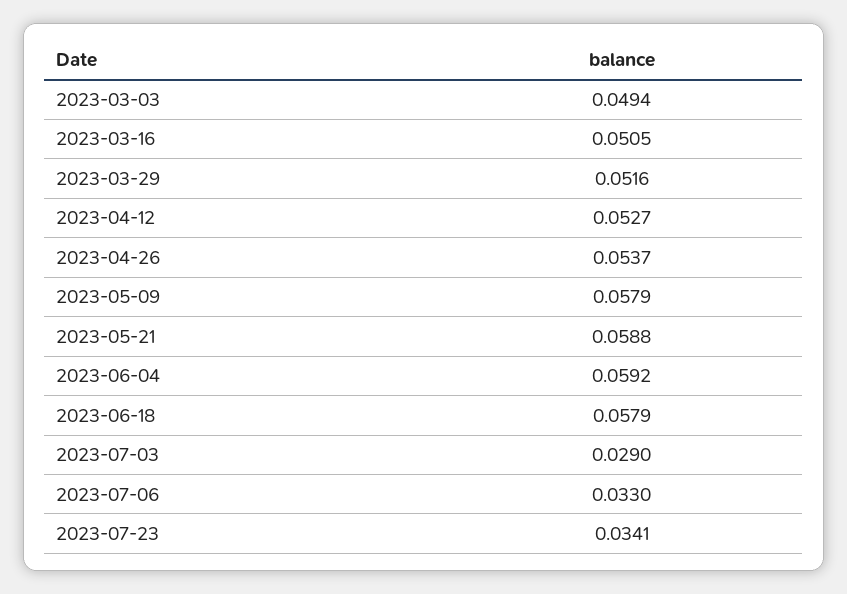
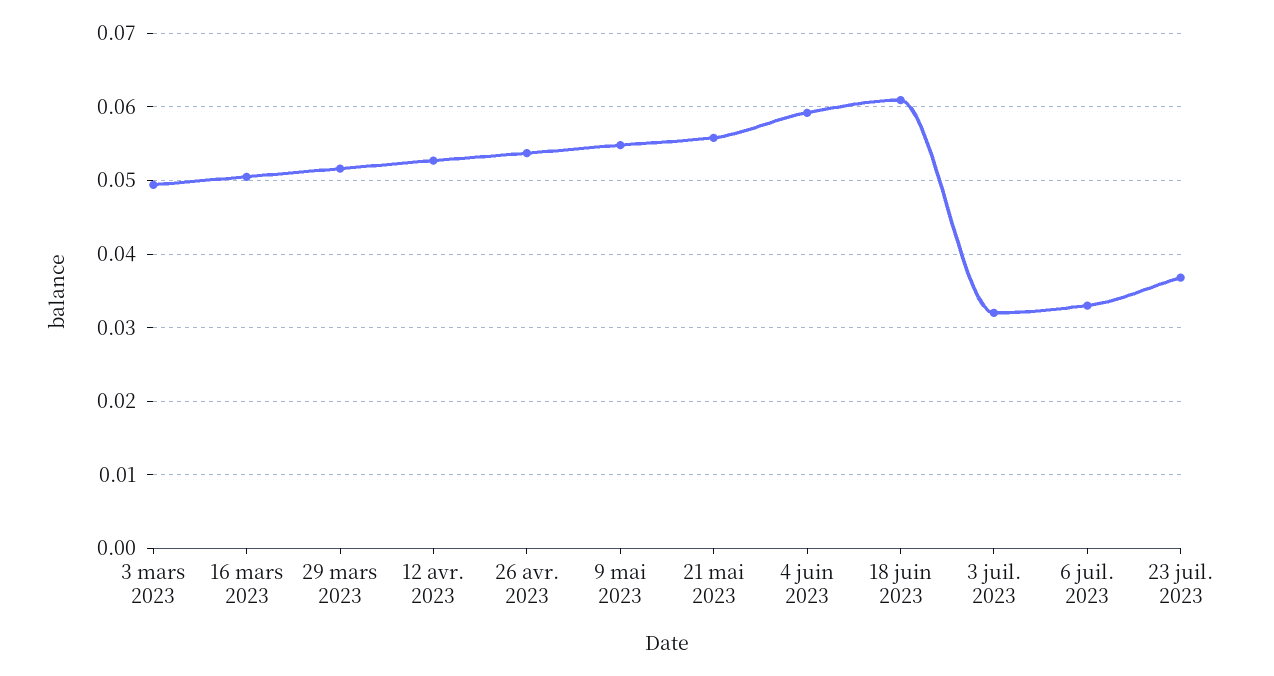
  {
    "2023-03-03": 0.0494,
    "2023-03-16": 0.0505,
    "2023-03-29": 0.0516,
    "2023-04-12": 0.0527,
    "2023-04-26": 0.0537,
-   "2023-05-09": 0.0579,
+   "2023-05-09": 0.055,
-   "2023-05-21": 0.0588,
+   "2023-05-21": 0.056,
    "2023-06-04": 0.0592,
-   "2023-06-18": 0.0579,
+   "2023-06-18": 0.061,
-   "2023-07-03": 0.029,
+   "2023-07-03": 0.032,
    "2023-07-06": 0.033,
-   "2023-07-23": 0.0341
+   "2023-07-23": 0.037
  }

